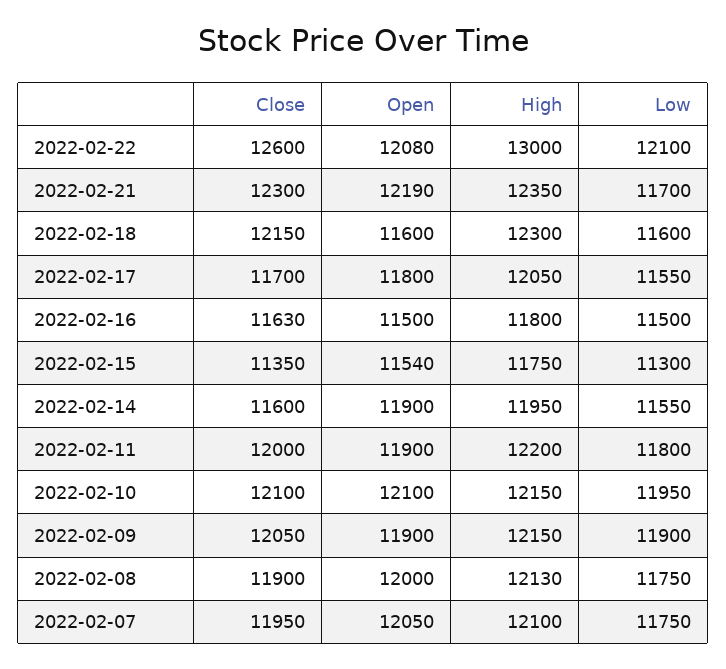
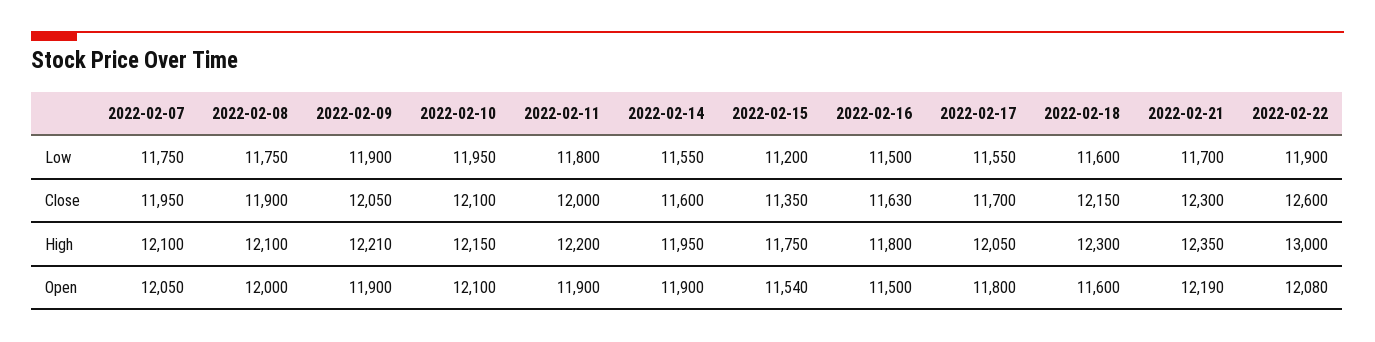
  {
    "Close": {
      "2022-02-22": 12600,
      "2022-02-21": 12300,
      "2022-02-18": 12150,
      "2022-02-17": 11700,
      "2022-02-16": 11630,
      "2022-02-15": 11350,
      "2022-02-14": 11600,
      "2022-02-11": 12000,
      "2022-02-10": 12100,
      "2022-02-09": 12050,
      "2022-02-08": 11900,
      "2022-02-07": 11950
    },
    "Open": {
      "2022-02-22": 12080,
      "2022-02-21": 12190,
      "2022-02-18": 11600,
      "2022-02-17": 11800,
      "2022-02-16": 11500,
      "2022-02-15": 11540,
      "2022-02-14": 11900,
      "2022-02-11": 11900,
      "2022-02-10": 12100,
      "2022-02-09": 11900,
      "2022-02-08": 12000,
      "2022-02-07": 12050
    },
    "High": {
      "2022-02-22": 13000,
      "2022-02-21": 12350,
      "2022-02-18": 12300,
      "2022-02-17": 12050,
      "2022-02-16": 11800,
      "2022-02-15": 11750,
      "2022-02-14": 11950,
      "2022-02-11": 12200,
      "2022-02-10": 12150,
-     "2022-02-09": 12150,
+     "2022-02-09": 12210,
-     "2022-02-08": 12130,
+     "2022-02-08": 12100,
      "2022-02-07": 12100
    },
    "Low": {
-     "2022-02-22": 12100,
+     "2022-02-22": 11900,
      "2022-02-21": 11700,
      "2022-02-18": 11600,
      "2022-02-17": 11550,
      "2022-02-16": 11500,
-     "2022-02-15": 11300,
+     "2022-02-15": 11200,
      "2022-02-14": 11550,
      "2022-02-11": 11800,
      "2022-02-10": 11950,
      "2022-02-09": 11900,
      "2022-02-08": 11750,
      "2022-02-07": 11750
    }
  }

